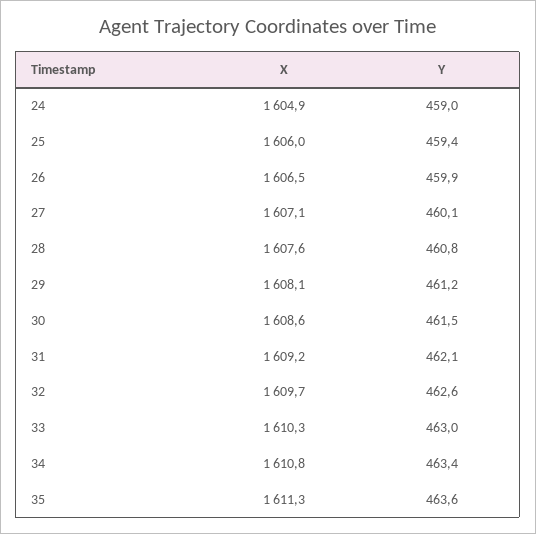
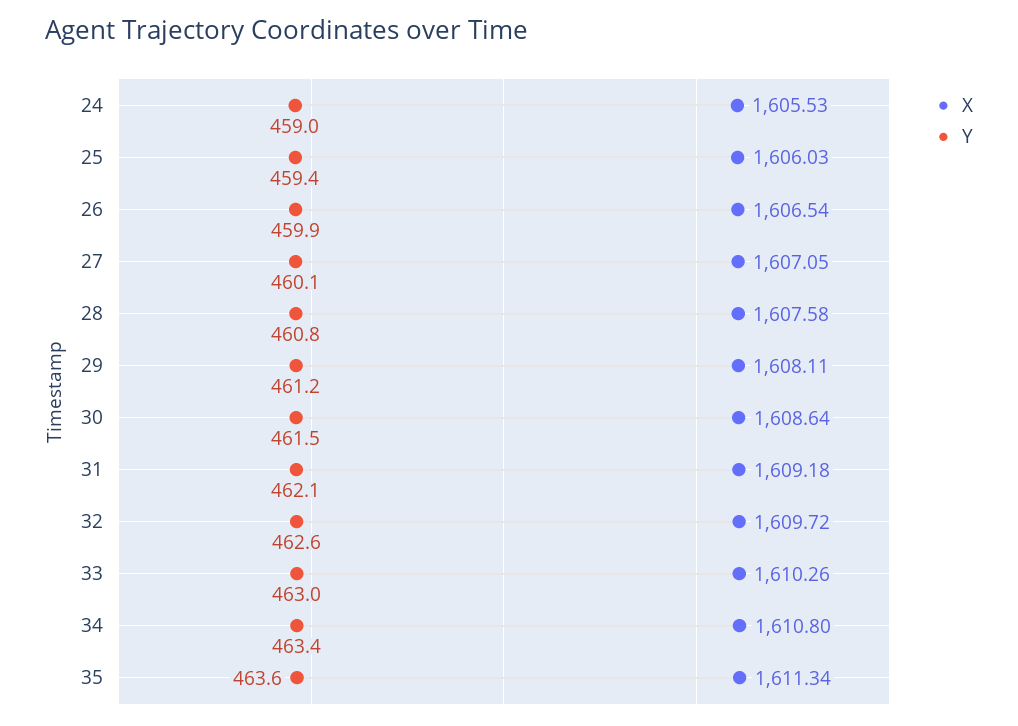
  {
    "X": {
-     "24": 1604.9,
+     "24": 1605.53,
      "25": 1606.03,
      "26": 1606.54,
      "27": 1607.05,
      "28": 1607.58,
      "29": 1608.11,
      "30": 1608.64,
      "31": 1609.18,
      "32": 1609.72,
      "33": 1610.26,
      "34": 1610.8,
      "35": 1611.34
    },
    "Y": {
      "24": 459,
      "25": 459.4,
      "26": 459.9,
      "27": 460.1,
      "28": 460.8,
      "29": 461.2,
      "30": 461.5,
      "31": 462.1,
      "32": 462.6,
      "33": 463,
      "34": 463.4,
      "35": 463.6
    }
  }

